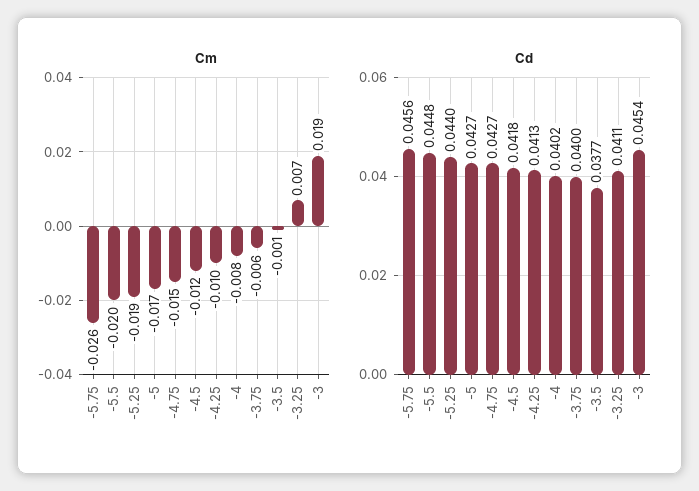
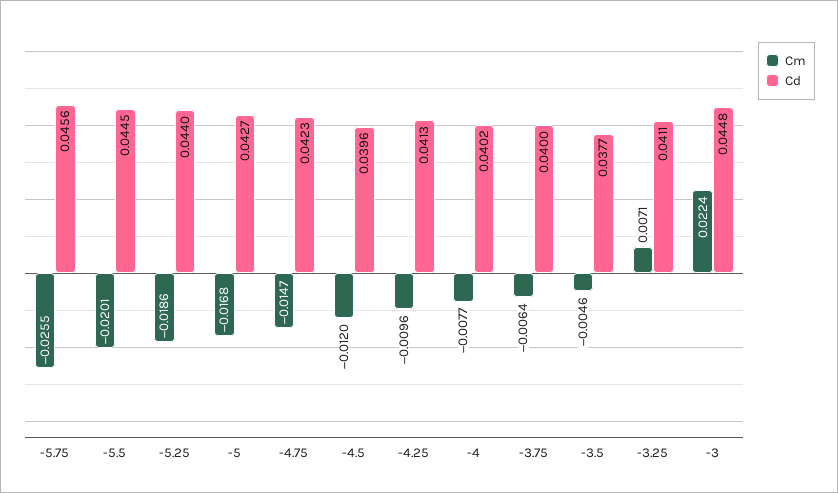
  {
    "Cm": {
      "-5.75": -0.0255,
      "-5.5": -0.0201,
      "-5.25": -0.0186,
      "-5": -0.0168,
      "-4.75": -0.0147,
      "-4.5": -0.012,
      "-4.25": -0.0096,
      "-4": -0.0077,
      "-3.75": -0.0064,
-     "-3.5": -0.001,
+     "-3.5": -0.0046,
      "-3.25": 0.0071,
-     "-3": 0.019
+     "-3": 0.0224
    },
    "Cd": {
      "-5.75": 0.0456,
-     "-5.5": 0.0448,
+     "-5.5": 0.0445,
      "-5.25": 0.044,
      "-5": 0.0427,
-     "-4.75": 0.0427,
+     "-4.75": 0.0423,
-     "-4.5": 0.0418,
+     "-4.5": 0.0396,
      "-4.25": 0.0413,
      "-4": 0.0402,
      "-3.75": 0.04,
      "-3.5": 0.0377,
      "-3.25": 0.0411,
-     "-3": 0.0454
+     "-3": 0.0448
    }
  }

